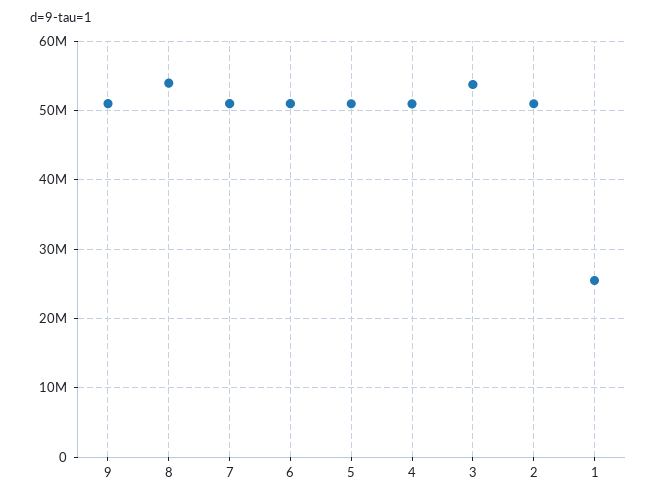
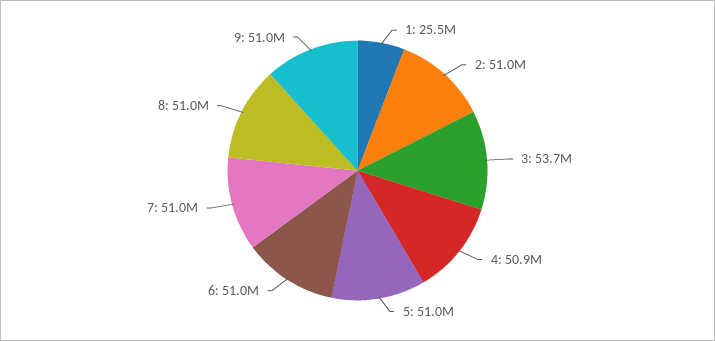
  {
    "9": 51000000,
-   "8": 54000000,
+   "8": 51000000,
    "7": 51000000,
    "6": 51000000,
    "5": 51000000,
    "4": 50900000,
    "3": 53700000,
    "2": 51000000,
    "1": 25500000
  }

